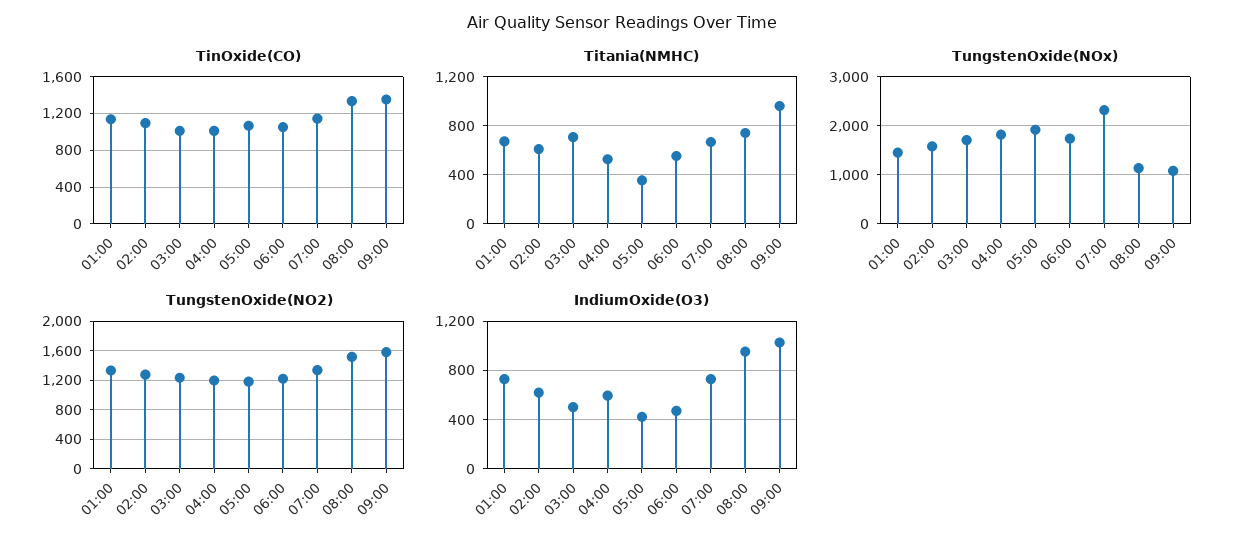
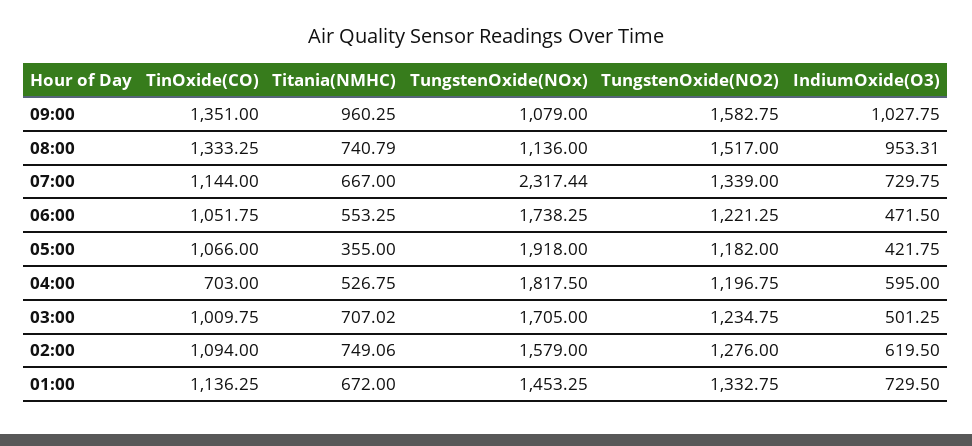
  {
    "TinOxide(CO)": {
      "01:00": 1136.25,
      "02:00": 1094,
      "03:00": 1009.75,
-     "04:00": 1000,
+     "04:00": 703,
      "05:00": 1066,
      "06:00": 1051.75,
      "07:00": 1144,
      "08:00": 1333.25,
      "09:00": 1351
    },
    "Titania(NMHC)": {
      "01:00": 672,
-     "02:00": 600,
+     "02:00": 749.06,
      "03:00": 707.02,
      "04:00": 526.75,
      "05:00": 355,
      "06:00": 553.25,
      "07:00": 667,
      "08:00": 740.79,
      "09:00": 960.25
    },
    "TungstenOxide(NOx)": {
      "01:00": 1453.25,
      "02:00": 1579,
      "03:00": 1705,
      "04:00": 1817.5,
      "05:00": 1918,
      "06:00": 1738.25,
      "07:00": 2317.44,
      "08:00": 1136,
      "09:00": 1079
    },
    "TungstenOxide(NO2)": {
      "01:00": 1332.75,
      "02:00": 1276,
      "03:00": 1234.75,
      "04:00": 1196.75,
      "05:00": 1182,
      "06:00": 1221.25,
      "07:00": 1339,
      "08:00": 1517,
      "09:00": 1582.75
    },
    "IndiumOxide(O3)": {
      "01:00": 729.5,
      "02:00": 619.5,
      "03:00": 501.25,
      "04:00": 595,
      "05:00": 421.75,
      "06:00": 471.5,
      "07:00": 729.75,
      "08:00": 953.31,
      "09:00": 1027.75
    }
  }

